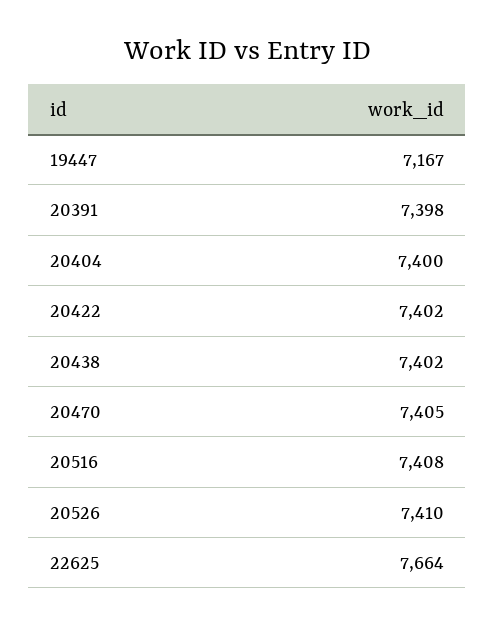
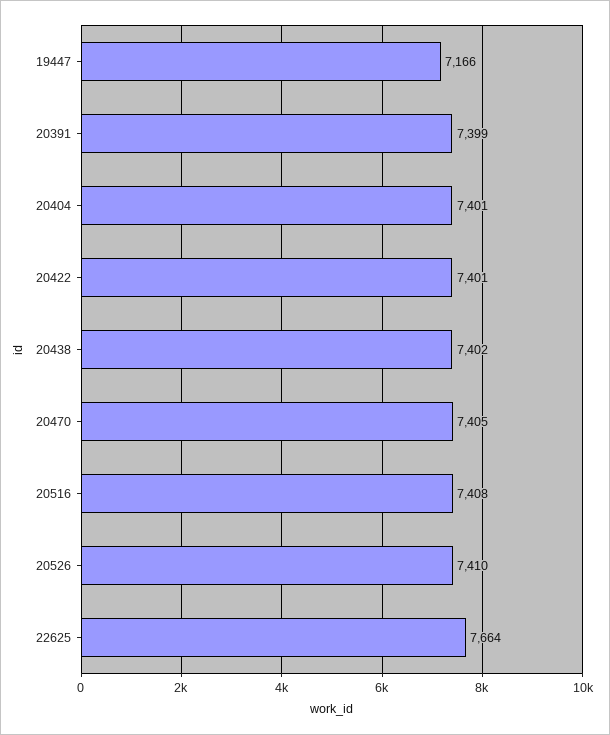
  {
-   "19447": 7167,
+   "19447": 7166,
-   "20391": 7398,
+   "20391": 7399,
-   "20404": 7400,
+   "20404": 7401,
-   "20422": 7402,
+   "20422": 7401,
    "20438": 7402,
    "20470": 7405,
    "20516": 7408,
    "20526": 7410,
    "22625": 7664
  }

